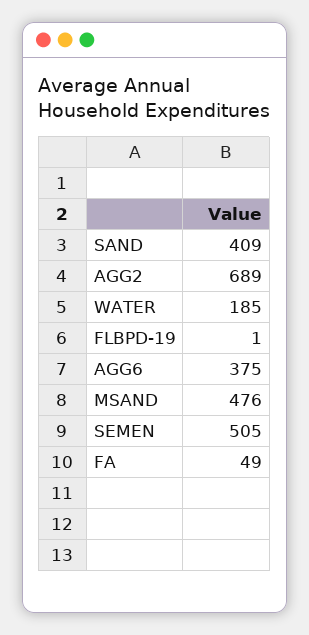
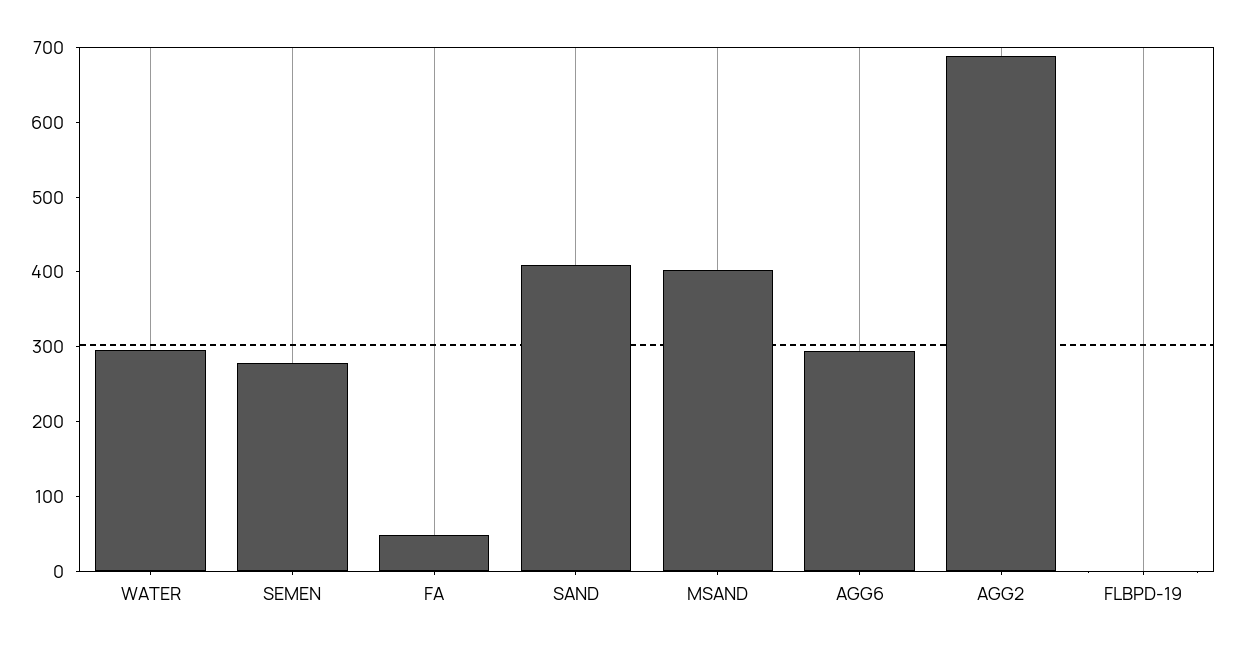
  {
    "SAND": 409,
    "AGG2": 689,
-   "WATER": 185,
+   "WATER": 300,
    "FLBPD-19": 1,
-   "AGG6": 375,
+   "AGG6": 300,
-   "MSAND": 476,
+   "MSAND": 400,
-   "SEMEN": 505,
+   "SEMEN": 280,
    "FA": 49
  }

